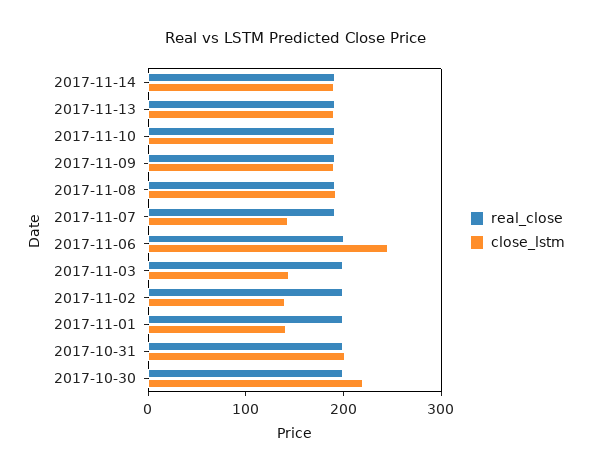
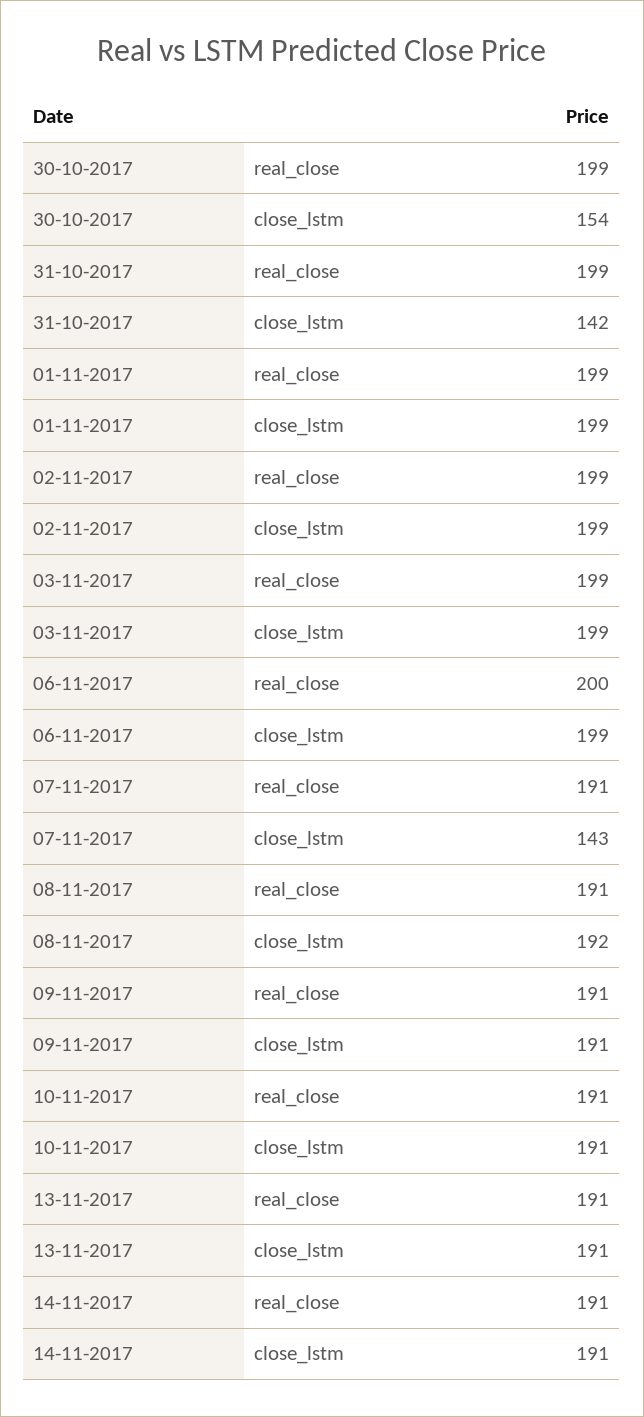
  {
    "real_close": {
      "2017-11-14": 191,
      "2017-11-13": 191,
      "2017-11-10": 191,
      "2017-11-09": 191,
      "2017-11-08": 191,
      "2017-11-07": 191,
      "2017-11-06": 200,
      "2017-11-03": 199,
      "2017-11-02": 199,
      "2017-11-01": 199,
      "2017-10-31": 199,
      "2017-10-30": 199
    },
    "close_lstm": {
      "2017-11-14": 191,
      "2017-11-13": 191,
      "2017-11-10": 191,
      "2017-11-09": 191,
      "2017-11-08": 192,
      "2017-11-07": 143,
-     "2017-11-06": 240,
+     "2017-11-06": 199,
-     "2017-11-03": 140,
+     "2017-11-03": 199,
-     "2017-11-02": 140,
+     "2017-11-02": 199,
-     "2017-11-01": 140,
+     "2017-11-01": 199,
-     "2017-10-31": 200,
+     "2017-10-31": 142,
-     "2017-10-30": 220
+     "2017-10-30": 154
    }
  }

